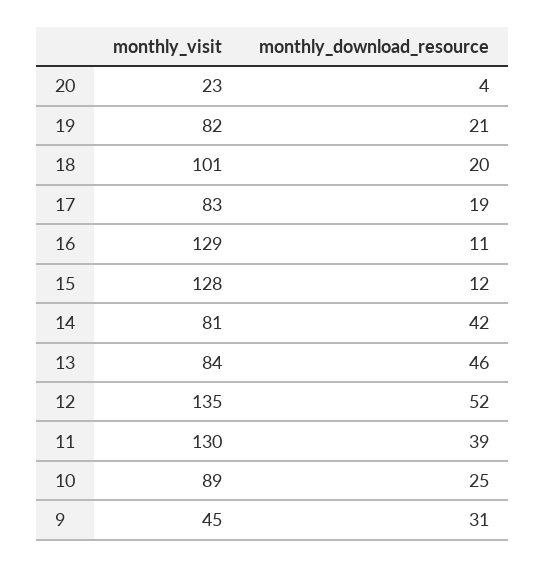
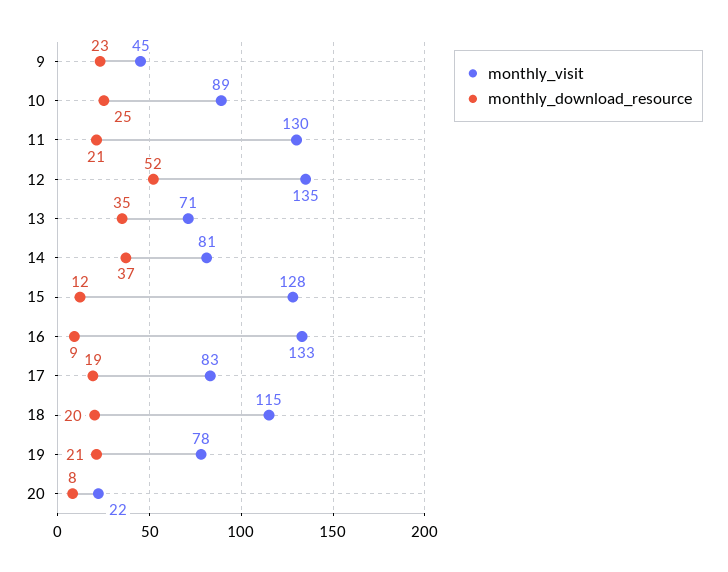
  {
    "monthly_visit": {
-     "20": 23,
+     "20": 22,
-     "19": 82,
+     "19": 78,
-     "18": 101,
+     "18": 115,
      "17": 83,
-     "16": 129,
+     "16": 133,
      "15": 128,
      "14": 81,
-     "13": 84,
+     "13": 71,
      "12": 135,
      "11": 130,
      "10": 89,
      "9": 45
    },
    "monthly_download_resource": {
-     "20": 4,
+     "20": 8,
      "19": 21,
      "18": 20,
      "17": 19,
-     "16": 11,
+     "16": 9,
      "15": 12,
-     "14": 42,
+     "14": 37,
-     "13": 46,
+     "13": 35,
      "12": 52,
-     "11": 39,
+     "11": 21,
      "10": 25,
-     "9": 31
+     "9": 23
    }
  }

